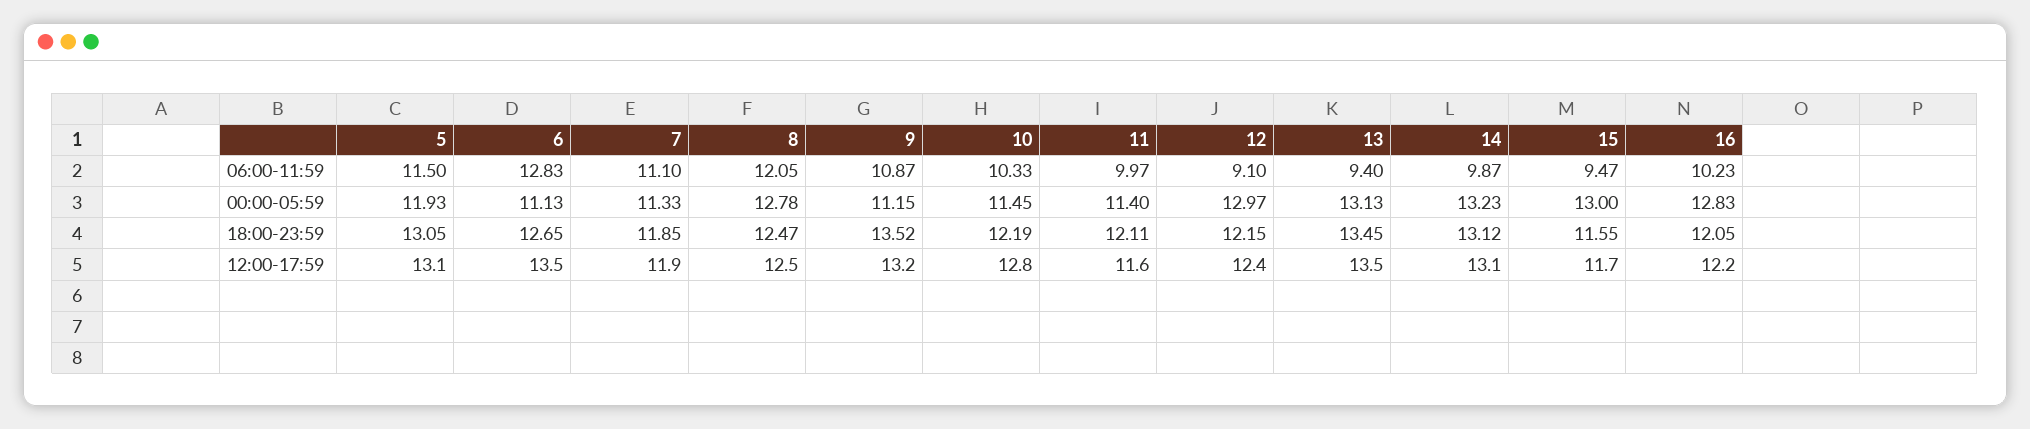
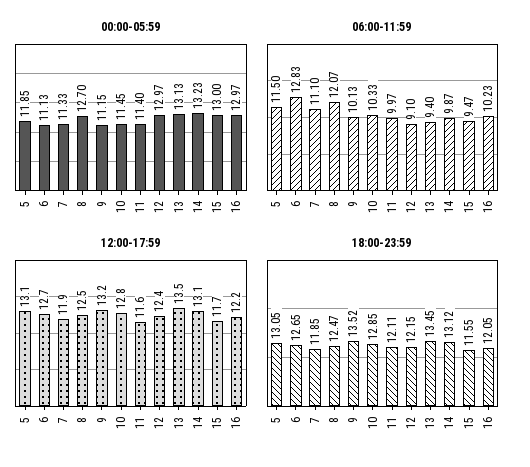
  {
    "06:00-11:59": {
      "5": 11.5,
      "6": 12.83,
      "7": 11.1,
-     "8": 12.05,
+     "8": 12.07,
-     "9": 10.87,
+     "9": 10.13,
      "10": 10.33,
      "11": 9.97,
      "12": 9.1,
      "13": 9.4,
      "14": 9.87,
      "15": 9.47,
      "16": 10.23
    },
    "00:00-05:59": {
-     "5": 11.93,
+     "5": 11.85,
      "6": 11.13,
      "7": 11.33,
-     "8": 12.78,
+     "8": 12.7,
      "9": 11.15,
      "10": 11.45,
      "11": 11.4,
      "12": 12.97,
      "13": 13.13,
      "14": 13.23,
      "15": 13,
-     "16": 12.83
+     "16": 12.97
    },
    "18:00-23:59": {
      "5": 13.05,
      "6": 12.65,
      "7": 11.85,
      "8": 12.47,
      "9": 13.52,
-     "10": 12.19,
+     "10": 12.85,
      "11": 12.11,
      "12": 12.15,
      "13": 13.45,
      "14": 13.12,
      "15": 11.55,
      "16": 12.05
    },
    "12:00-17:59": {
      "5": 13.1,
-     "6": 13.5,
+     "6": 12.7,
      "7": 11.9,
      "8": 12.5,
      "9": 13.2,
      "10": 12.8,
      "11": 11.6,
      "12": 12.4,
      "13": 13.5,
      "14": 13.1,
      "15": 11.7,
      "16": 12.2
    }
  }

